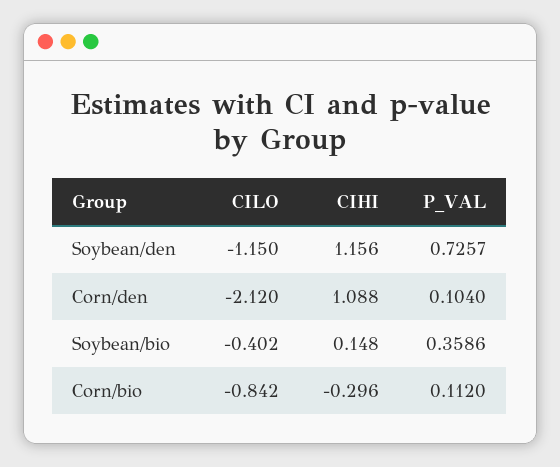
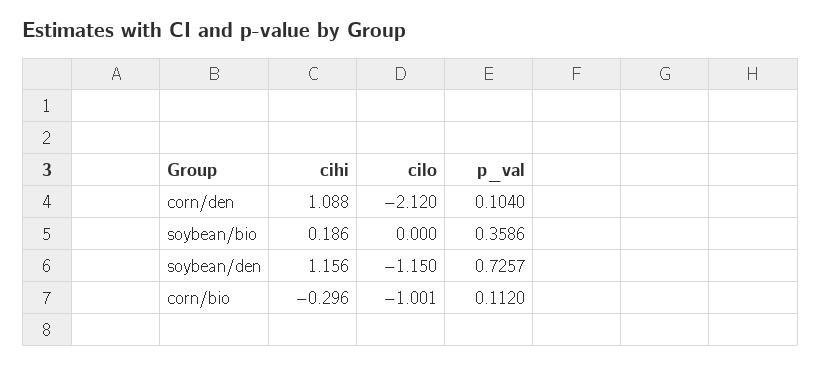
  {
    "CILO": {
      "Soybean/den": -1.15,
      "Corn/den": -2.12,
-     "Soybean/bio": -0.402,
+     "Soybean/bio": 0,
-     "Corn/bio": -0.842
+     "Corn/bio": -1.001
    },
    "CIHI": {
      "Soybean/den": 1.156,
      "Corn/den": 1.088,
-     "Soybean/bio": 0.148,
+     "Soybean/bio": 0.186,
      "Corn/bio": -0.296
    },
    "P_VAL": {
      "Soybean/den": 0.7257,
      "Corn/den": 0.104,
      "Soybean/bio": 0.3586,
      "Corn/bio": 0.112
    }
  }

